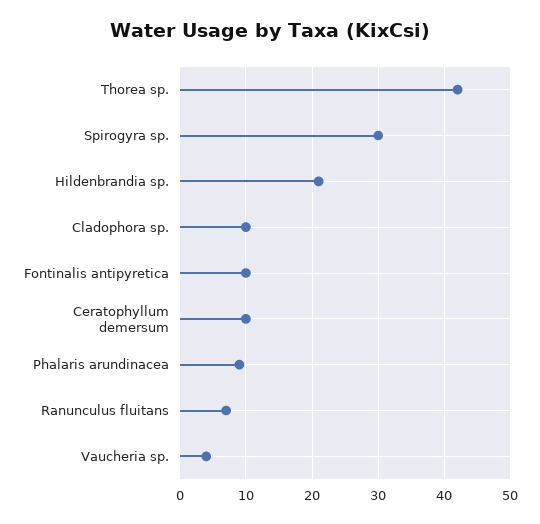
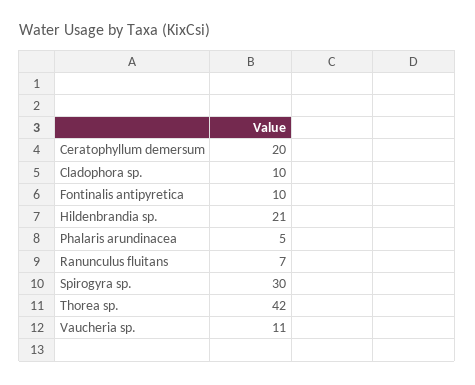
  {
    "Thorea sp.": 42,
    "Spirogyra sp.": 30,
    "Hildenbrandia sp.": 21,
    "Cladophora sp.": 10,
    "Fontinalis antipyretica": 10,
-   "Ceratophyllum demersum": 10,
+   "Ceratophyllum demersum": 20,
-   "Phalaris arundinacea": 9,
+   "Phalaris arundinacea": 5,
    "Ranunculus fluitans": 7,
-   "Vaucheria sp.": 4
+   "Vaucheria sp.": 11
  }

